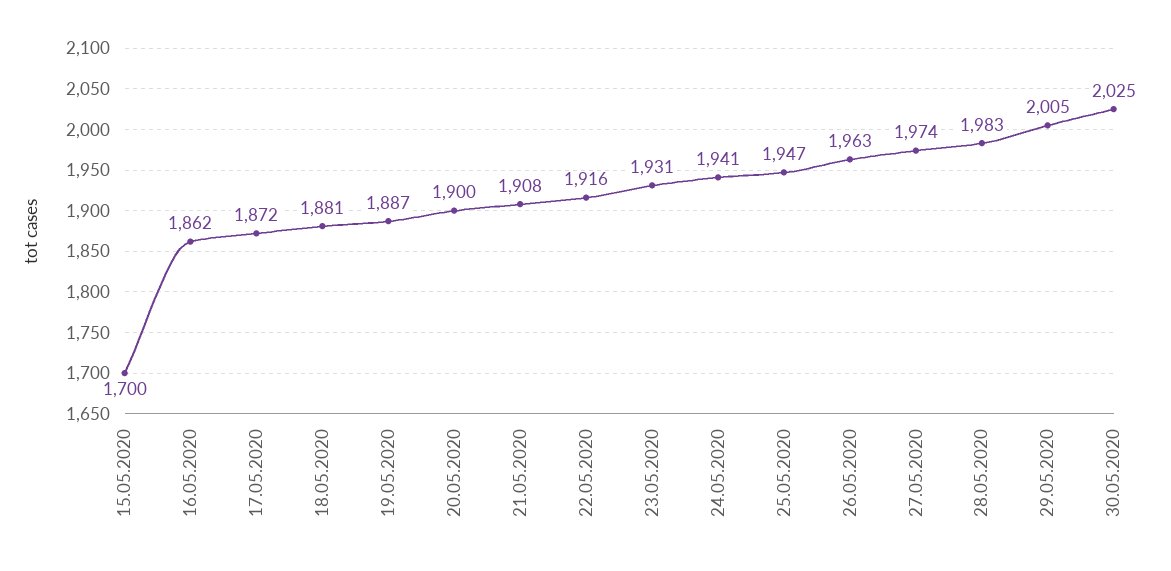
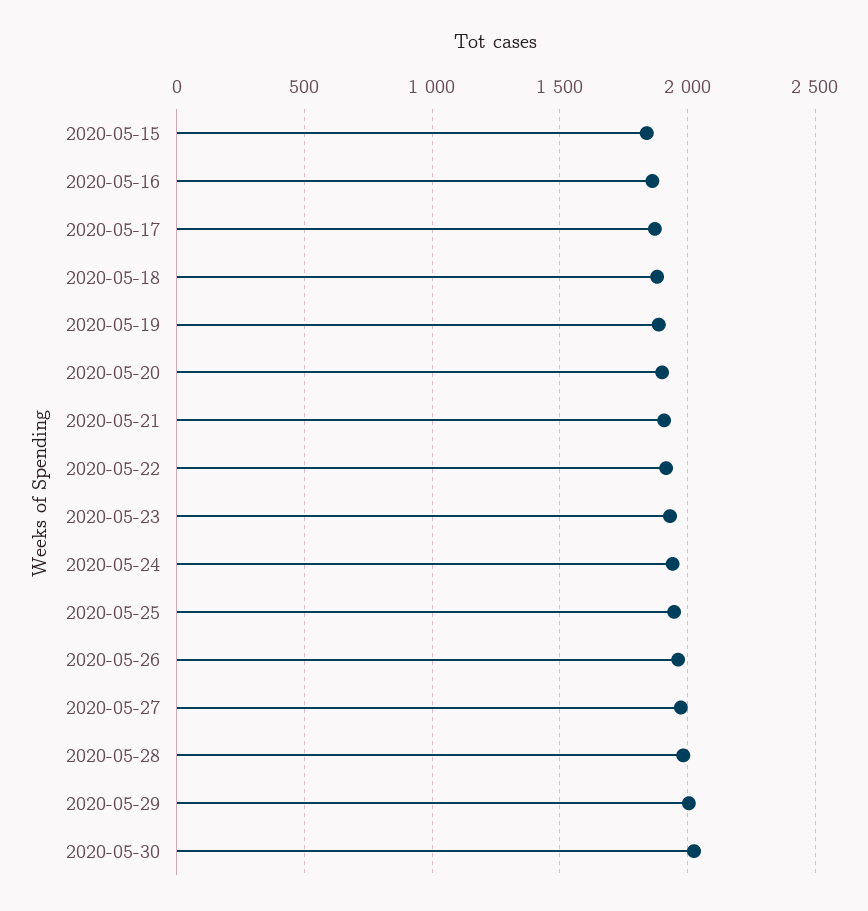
  {
-   "15.05.2020": 1700,
+   "15.05.2020": 1850,
    "16.05.2020": 1862,
    "17.05.2020": 1872,
    "18.05.2020": 1881,
    "19.05.2020": 1887,
    "20.05.2020": 1900,
    "21.05.2020": 1908,
    "22.05.2020": 1916,
    "23.05.2020": 1931,
    "24.05.2020": 1941,
    "25.05.2020": 1947,
    "26.05.2020": 1963,
    "27.05.2020": 1974,
    "28.05.2020": 1983,
    "29.05.2020": 2005,
    "30.05.2020": 2025
  }

